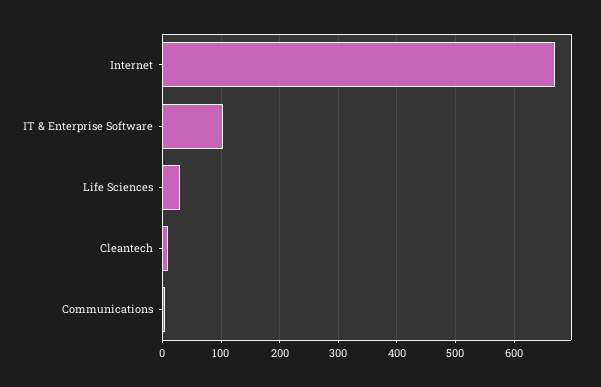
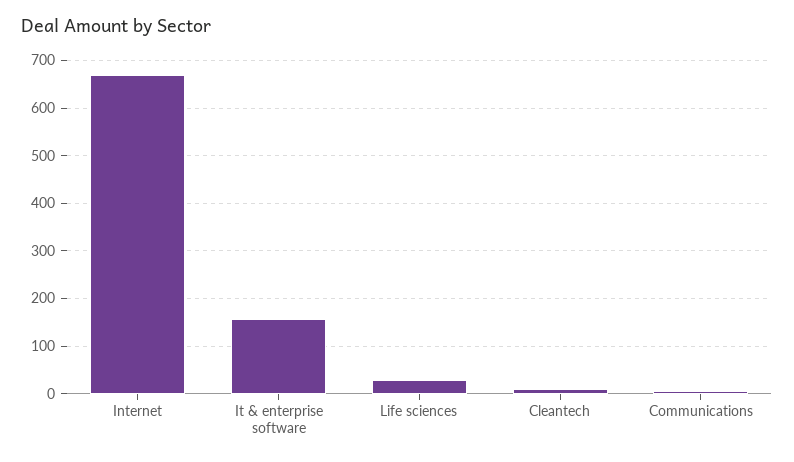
  {
    "Internet": 680,
-   "IT & Enterprise Software": 100,
+   "IT & Enterprise Software": 160,
    "Life Sciences": 20,
    "Cleantech": 20,
    "Communications": 0
  }

